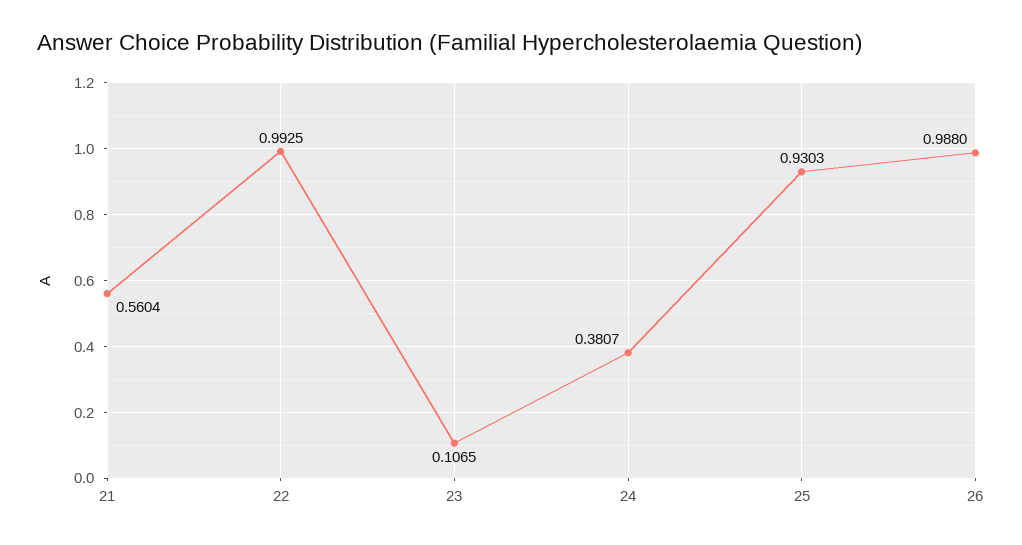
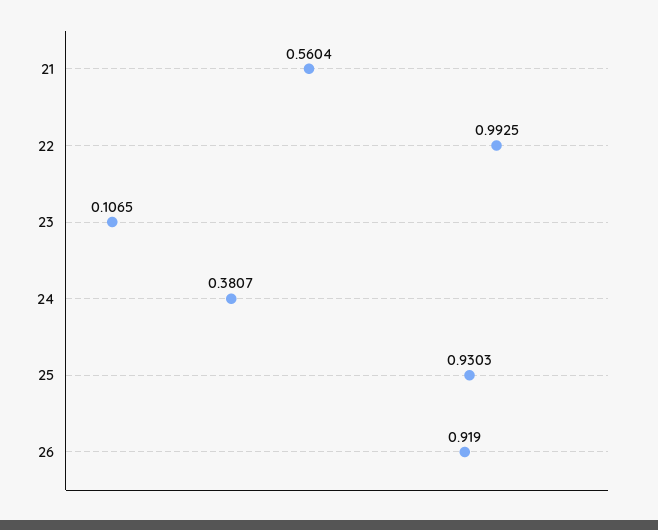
  {
    "21": 0.5604,
    "22": 0.9925,
    "23": 0.1065,
    "24": 0.3807,
    "25": 0.9303,
-   "26": 0.988
+   "26": 0.919
  }

